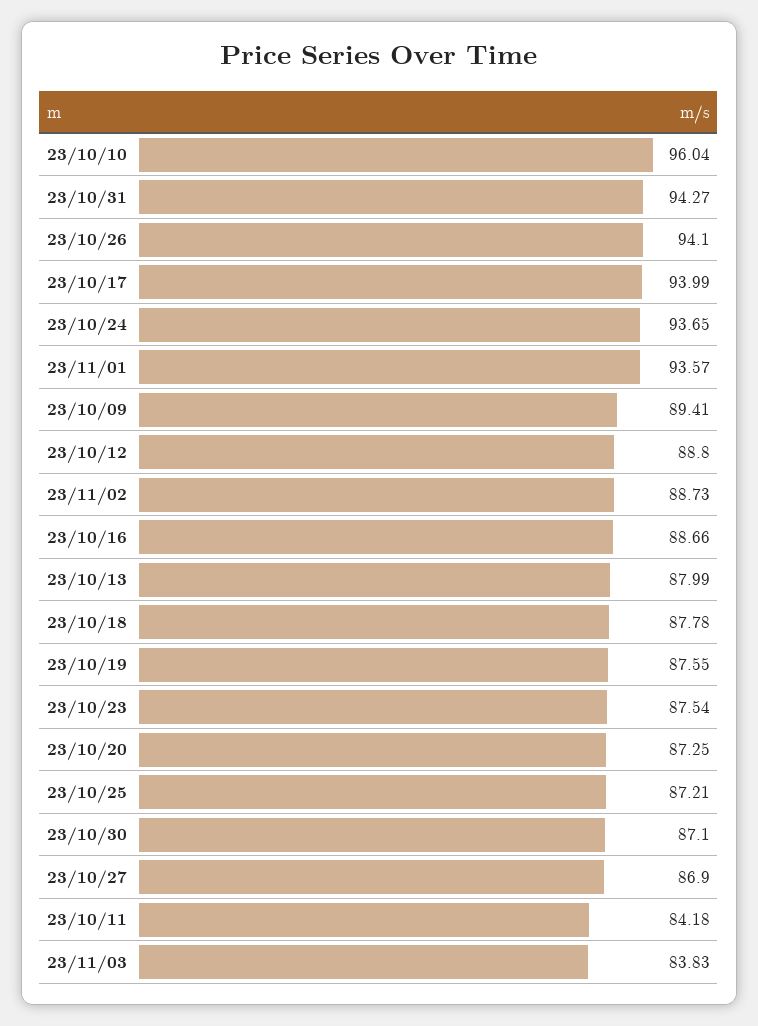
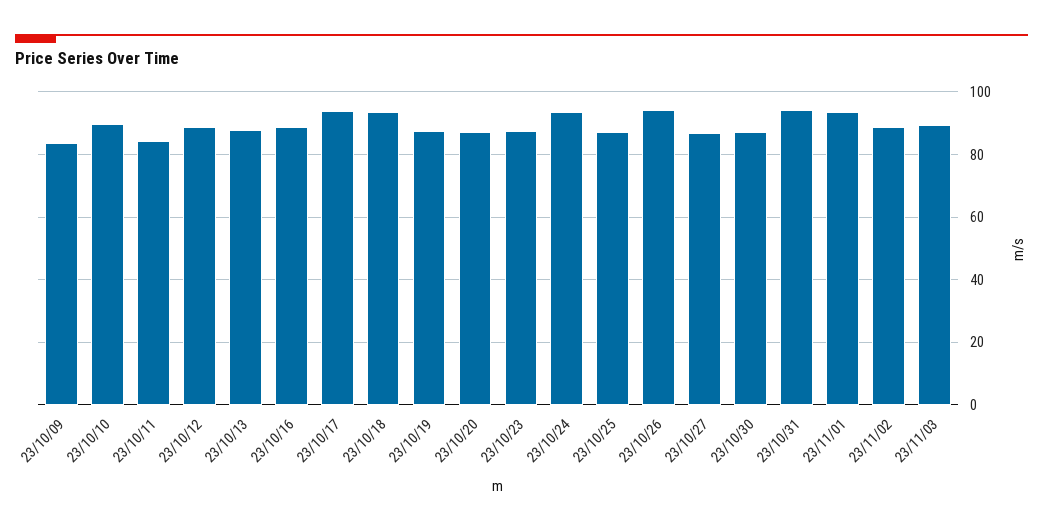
  {
-   "23/10/10": 96.04,
+   "23/10/10": 90,
    "23/10/31": 94.27,
    "23/10/26": 94.1,
    "23/10/17": 93.99,
    "23/10/24": 93.65,
    "23/11/01": 93.57,
-   "23/10/09": 89.41,
+   "23/10/09": 84,
    "23/10/12": 88.8,
    "23/11/02": 88.73,
    "23/10/16": 88.66,
    "23/10/13": 87.99,
-   "23/10/18": 87.78,
+   "23/10/18": 94,
    "23/10/19": 87.55,
    "23/10/23": 87.54,
    "23/10/20": 87.25,
    "23/10/25": 87.21,
    "23/10/30": 87.1,
    "23/10/27": 86.9,
    "23/10/11": 84.18,
-   "23/11/03": 83.83
+   "23/11/03": 90
  }

